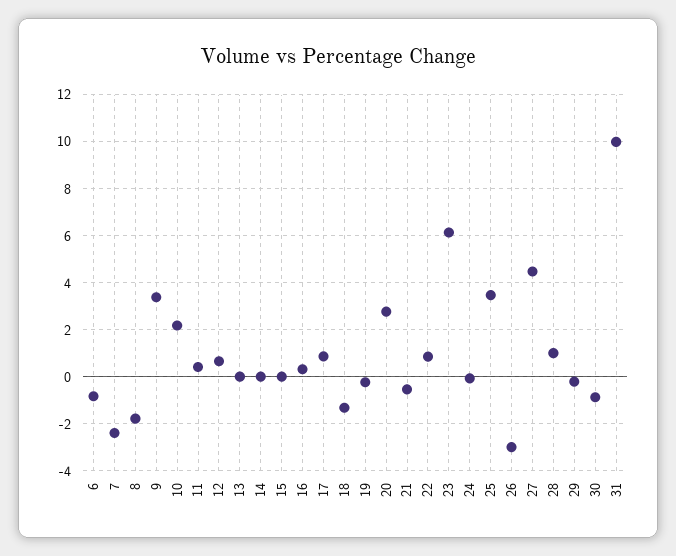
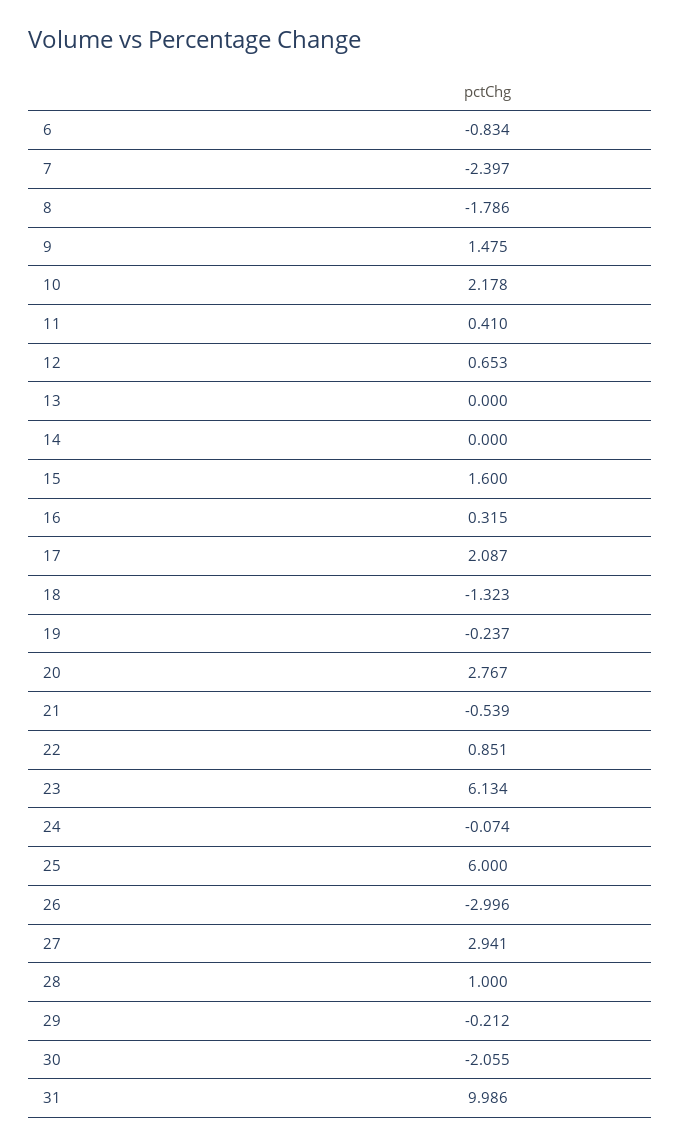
  {
    "6": -0.834,
    "7": -2.397,
    "8": -1.786,
-   "9": 3.5,
+   "9": 1.475,
    "10": 2.178,
    "11": 0.41,
    "12": 0.653,
    "13": 0,
    "14": 0,
-   "15": 0,
+   "15": 1.6,
    "16": 0.315,
-   "17": 1,
+   "17": 2.087,
    "18": -1.323,
    "19": -0.237,
    "20": 2.767,
    "21": -0.539,
    "22": 0.851,
    "23": 6.134,
    "24": -0.074,
-   "25": 3.5,
+   "25": 6,
    "26": -2.996,
-   "27": 4.5,
+   "27": 2.941,
    "28": 1,
    "29": -0.212,
-   "30": -1,
+   "30": -2.055,
    "31": 9.986
  }

